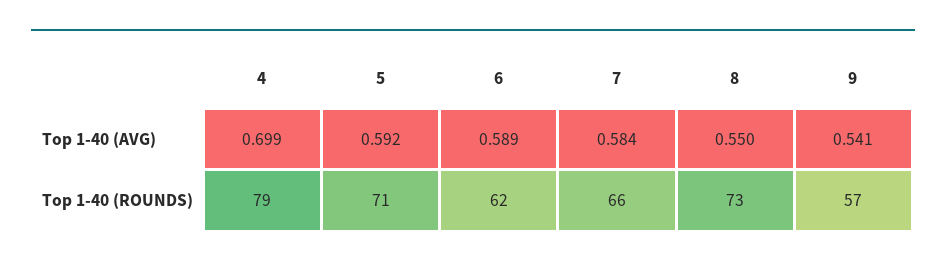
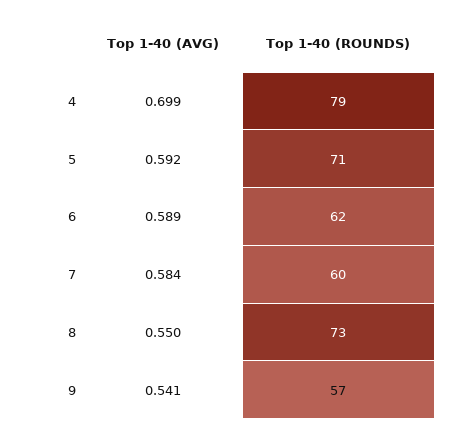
  {
    "4": {
      "Top 1-40 (AVG)": 0.699,
      "Top 1-40 (ROUNDS)": 79
    },
    "5": {
      "Top 1-40 (AVG)": 0.592,
      "Top 1-40 (ROUNDS)": 71
    },
    "6": {
      "Top 1-40 (AVG)": 0.589,
      "Top 1-40 (ROUNDS)": 62
    },
    "7": {
      "Top 1-40 (AVG)": 0.584,
-     "Top 1-40 (ROUNDS)": 66
+     "Top 1-40 (ROUNDS)": 60
    },
    "8": {
      "Top 1-40 (AVG)": 0.55,
      "Top 1-40 (ROUNDS)": 73
    },
    "9": {
      "Top 1-40 (AVG)": 0.541,
      "Top 1-40 (ROUNDS)": 57
    }
  }

